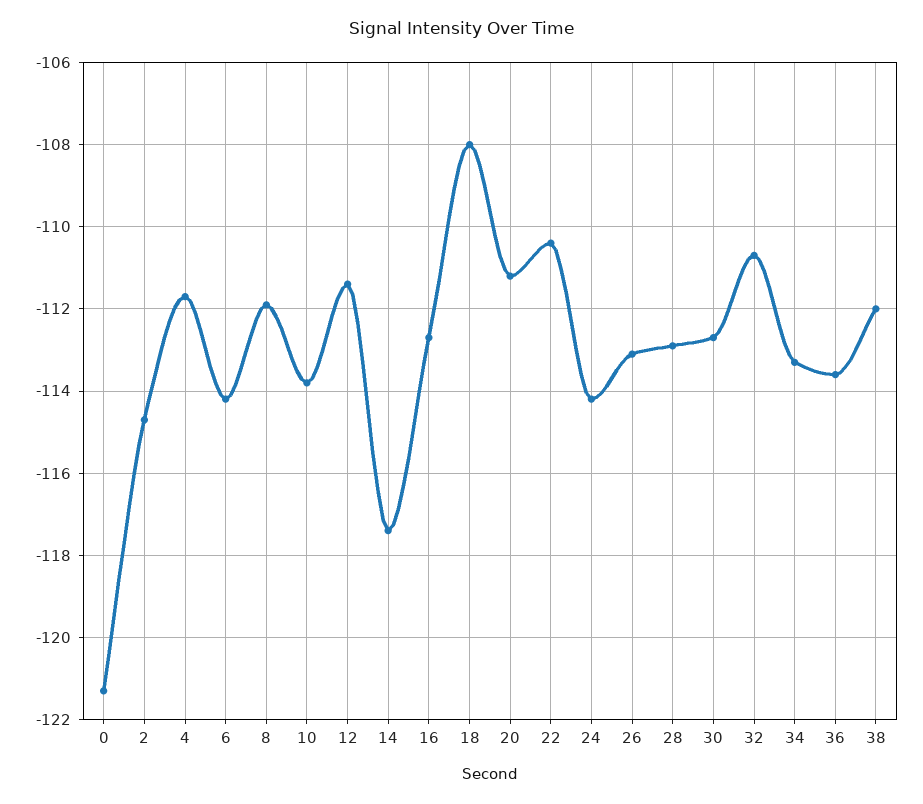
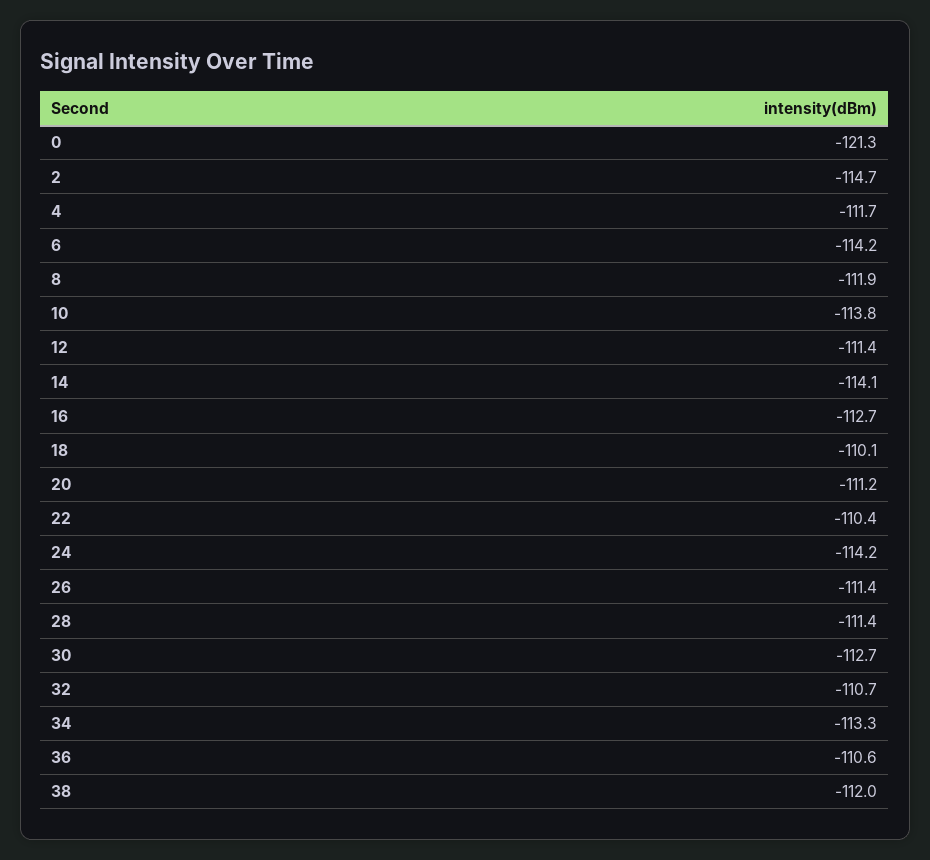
  {
    "0": -121.3,
    "2": -114.7,
    "4": -111.7,
    "6": -114.2,
    "8": -111.9,
    "10": -113.8,
    "12": -111.4,
-   "14": -117.5,
+   "14": -114.1,
    "16": -112.7,
-   "18": -108,
+   "18": -110.1,
    "20": -111.2,
    "22": -110.4,
    "24": -114.2,
-   "26": -113,
+   "26": -111.4,
-   "28": -113,
+   "28": -111.4,
    "30": -112.7,
    "32": -110.7,
    "34": -113.3,
-   "36": -113.5,
+   "36": -110.6,
    "38": -112
  }

